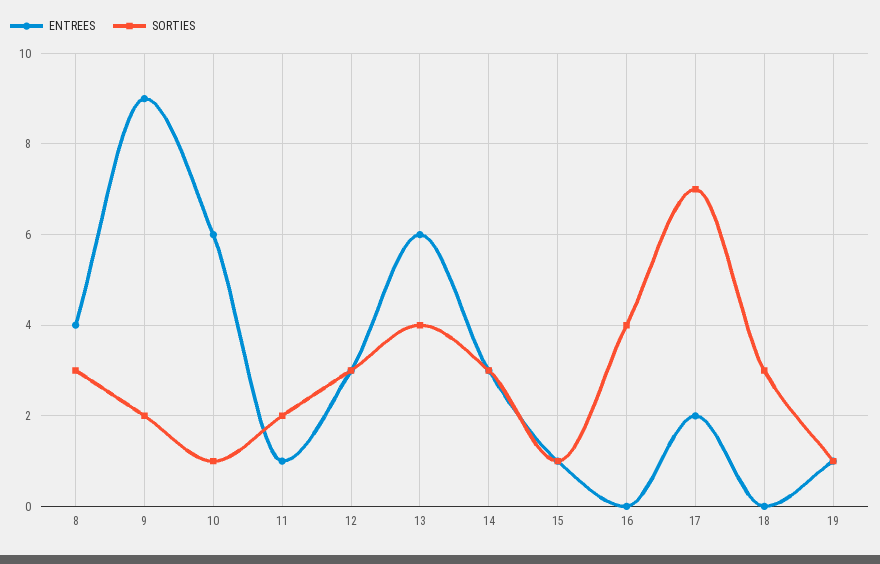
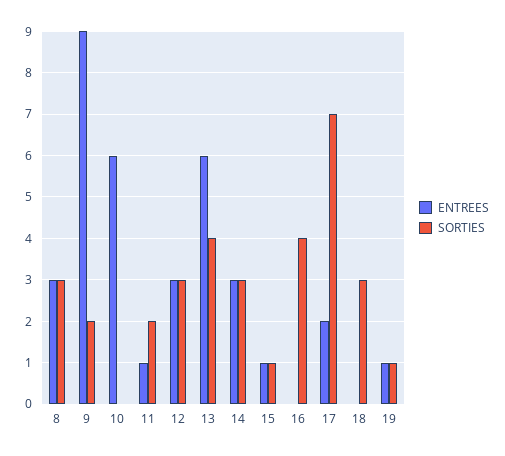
  {
    "ENTREES": {
-     "8": 4,
+     "8": 3,
      "9": 9,
      "10": 6,
      "11": 1,
      "12": 3,
      "13": 6,
      "14": 3,
      "15": 1,
      "16": 0,
      "17": 2,
      "18": 0,
      "19": 1
    },
    "SORTIES": {
      "8": 3,
      "9": 2,
-     "10": 1,
+     "10": 0,
      "11": 2,
      "12": 3,
      "13": 4,
      "14": 3,
      "15": 1,
      "16": 4,
      "17": 7,
      "18": 3,
      "19": 1
    }
  }

